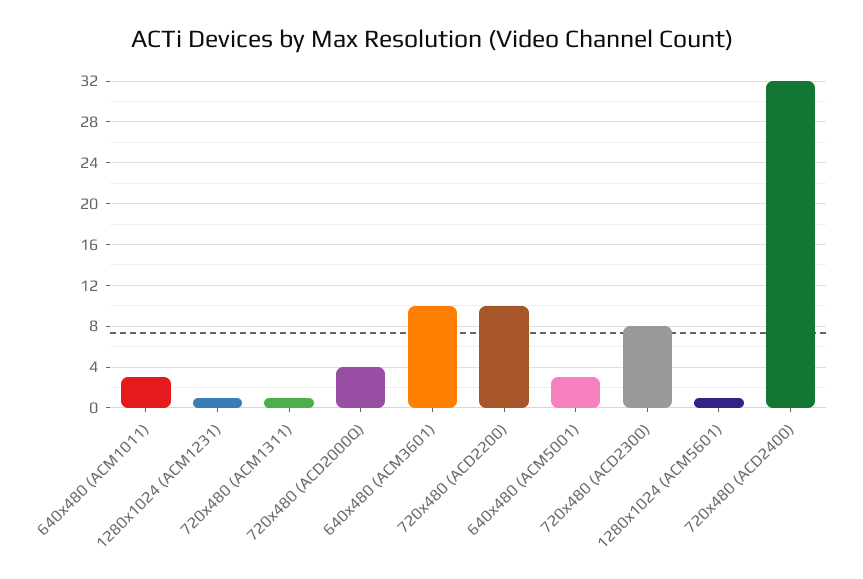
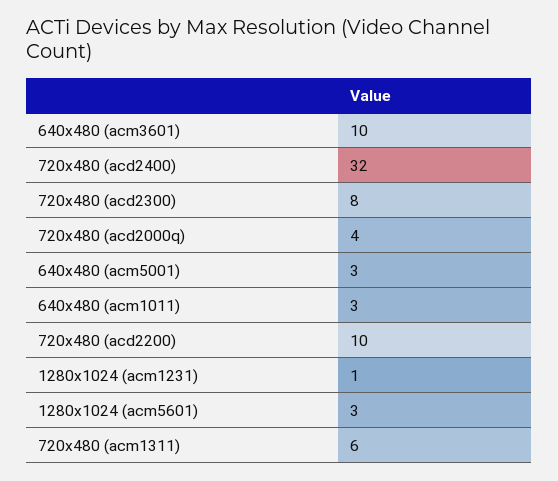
  {
    "640x480 (ACM1011)": 3,
    "1280x1024 (ACM1231)": 1,
-   "720x480 (ACM1311)": 1,
+   "720x480 (ACM1311)": 6,
    "720x480 (ACD2000Q)": 4,
    "640x480 (ACM3601)": 10,
    "720x480 (ACD2200)": 10,
    "640x480 (ACM5001)": 3,
    "720x480 (ACD2300)": 8,
-   "1280x1024 (ACM5601)": 1,
+   "1280x1024 (ACM5601)": 3,
    "720x480 (ACD2400)": 32
  }

